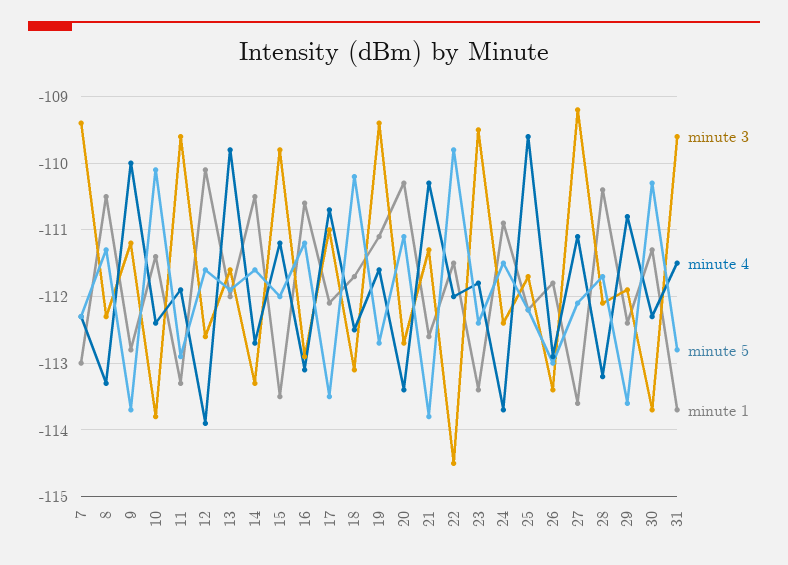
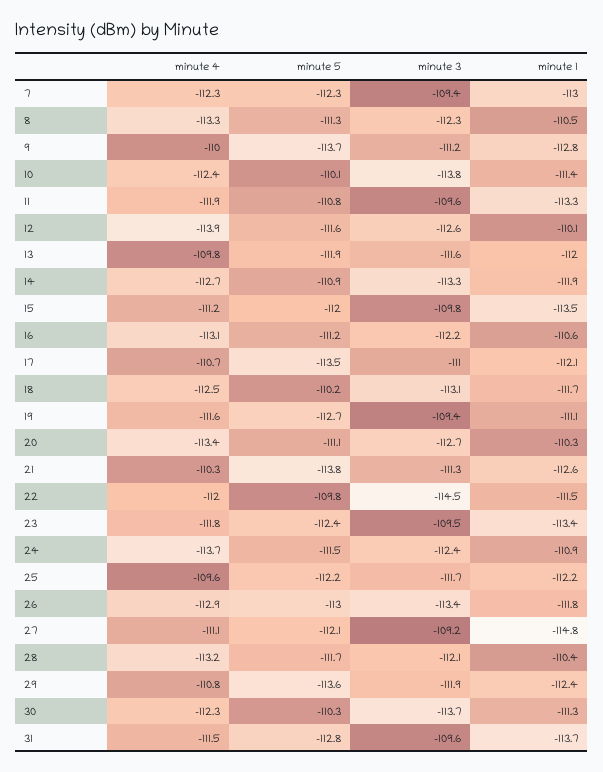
  {
    "minute 3": {
      "7": -109.4,
      "8": -112.3,
      "9": -111.2,
      "10": -113.8,
      "11": -109.6,
      "12": -112.6,
      "13": -111.6,
      "14": -113.3,
      "15": -109.8,
-     "16": -112.9,
+     "16": -112.2,
      "17": -111,
      "18": -113.1,
      "19": -109.4,
      "20": -112.7,
      "21": -111.3,
      "22": -114.5,
      "23": -109.5,
      "24": -112.4,
      "25": -111.7,
      "26": -113.4,
      "27": -109.2,
      "28": -112.1,
      "29": -111.9,
      "30": -113.7,
      "31": -109.6
    },
    "minute 4": {
      "7": -112.3,
      "8": -113.3,
      "9": -110,
      "10": -112.4,
      "11": -111.9,
      "12": -113.9,
      "13": -109.8,
      "14": -112.7,
      "15": -111.2,
      "16": -113.1,
      "17": -110.7,
      "18": -112.5,
      "19": -111.6,
      "20": -113.4,
      "21": -110.3,
      "22": -112,
      "23": -111.8,
      "24": -113.7,
      "25": -109.6,
      "26": -112.9,
      "27": -111.1,
      "28": -113.2,
      "29": -110.8,
      "30": -112.3,
      "31": -111.5
    },
    "minute 5": {
      "7": -112.3,
      "8": -111.3,
      "9": -113.7,
      "10": -110.1,
-     "11": -112.9,
+     "11": -110.8,
      "12": -111.6,
      "13": -111.9,
-     "14": -111.6,
+     "14": -110.9,
      "15": -112,
      "16": -111.2,
      "17": -113.5,
      "18": -110.2,
      "19": -112.7,
      "20": -111.1,
      "21": -113.8,
      "22": -109.8,
      "23": -112.4,
      "24": -111.5,
      "25": -112.2,
      "26": -113,
      "27": -112.1,
      "28": -111.7,
      "29": -113.6,
      "30": -110.3,
      "31": -112.8
    },
    "minute 1": {
      "7": -113,
      "8": -110.5,
      "9": -112.8,
      "10": -111.4,
      "11": -113.3,
      "12": -110.1,
      "13": -112,
-     "14": -110.5,
+     "14": -111.9,
      "15": -113.5,
      "16": -110.6,
      "17": -112.1,
      "18": -111.7,
      "19": -111.1,
      "20": -110.3,
      "21": -112.6,
      "22": -111.5,
      "23": -113.4,
      "24": -110.9,
      "25": -112.2,
      "26": -111.8,
-     "27": -113.6,
+     "27": -114.8,
      "28": -110.4,
      "29": -112.4,
      "30": -111.3,
      "31": -113.7
    }
  }

